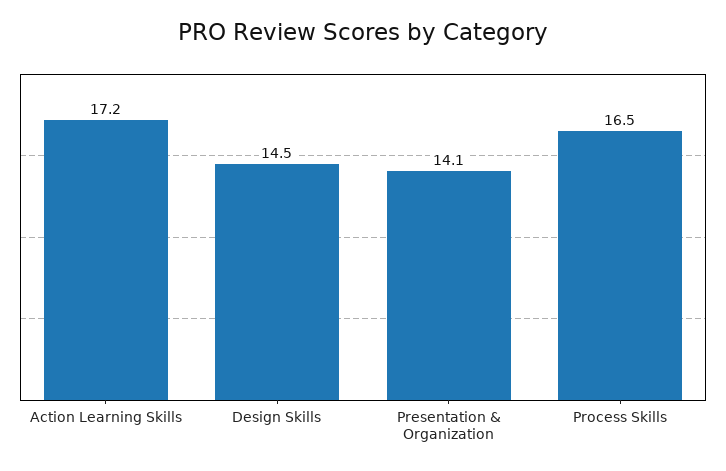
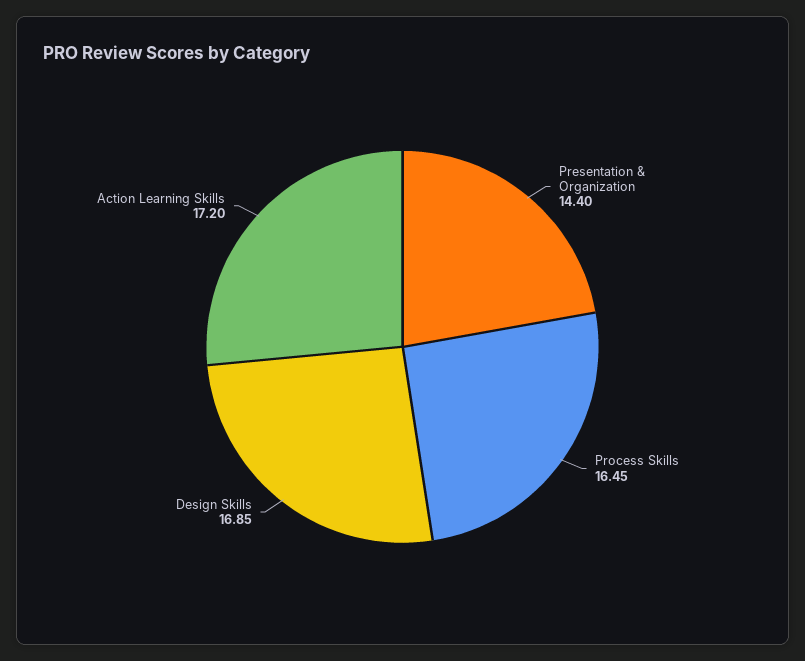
  {
    "Action Learning Skills": 17.2,
-   "Design Skills": 14.5,
+   "Design Skills": 16.85,
-   "Presentation & Organization": 14.1,
+   "Presentation & Organization": 14.4,
    "Process Skills": 16.45
  }

